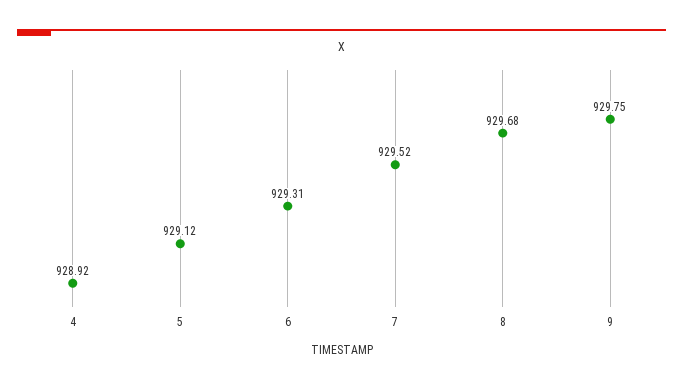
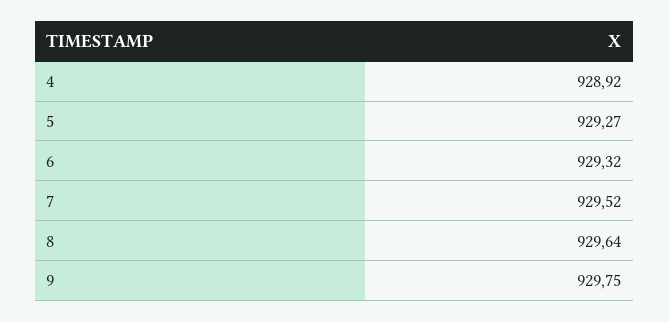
  {
    "4": 928.92,
-   "5": 929.12,
+   "5": 929.27,
-   "6": 929.31,
+   "6": 929.32,
    "7": 929.52,
-   "8": 929.68,
+   "8": 929.64,
    "9": 929.75
  }

